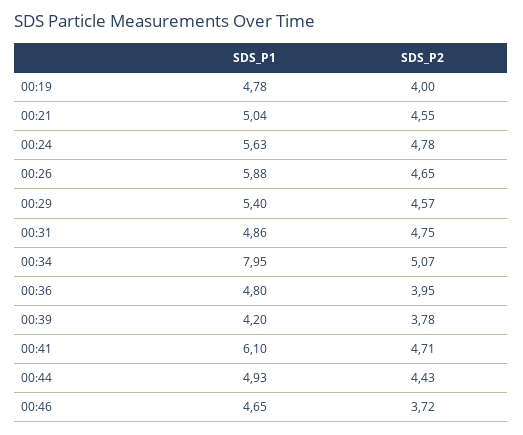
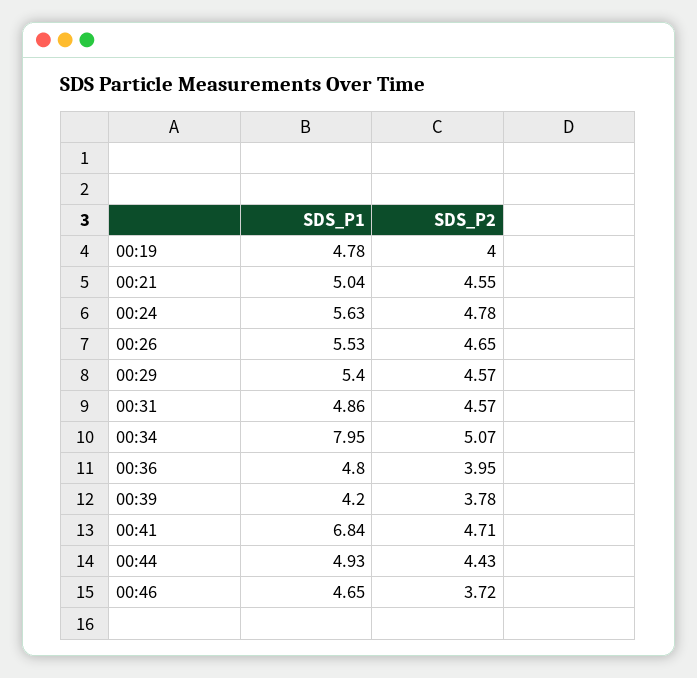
  {
    "SDS_P1": {
      "00:19": 4.78,
      "00:21": 5.04,
      "00:24": 5.63,
-     "00:26": 5.88,
+     "00:26": 5.53,
      "00:29": 5.4,
      "00:31": 4.86,
      "00:34": 7.95,
      "00:36": 4.8,
      "00:39": 4.2,
-     "00:41": 6.1,
+     "00:41": 6.84,
      "00:44": 4.93,
      "00:46": 4.65
    },
    "SDS_P2": {
      "00:19": 4,
      "00:21": 4.55,
      "00:24": 4.78,
      "00:26": 4.65,
      "00:29": 4.57,
-     "00:31": 4.75,
+     "00:31": 4.57,
      "00:34": 5.07,
      "00:36": 3.95,
      "00:39": 3.78,
      "00:41": 4.71,
      "00:44": 4.43,
      "00:46": 3.72
    }
  }

